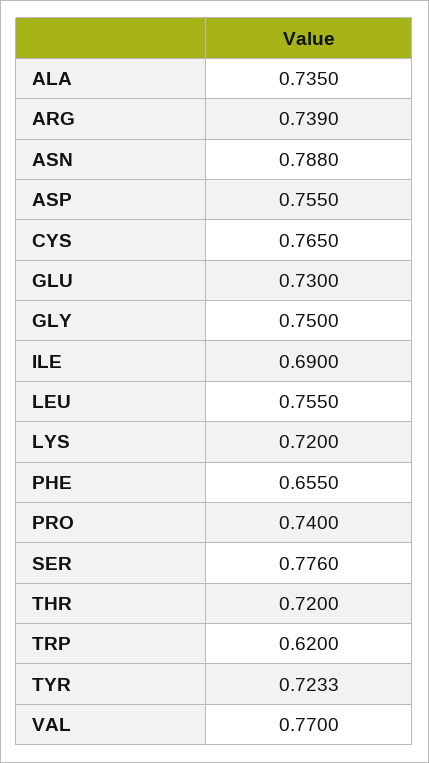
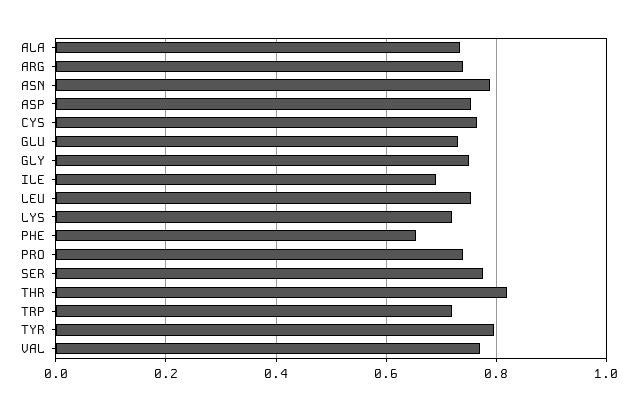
  {
    "ALA": 0.735,
    "ARG": 0.739,
    "ASN": 0.788,
    "ASP": 0.755,
    "CYS": 0.765,
    "GLU": 0.73,
    "GLY": 0.75,
    "ILE": 0.69,
    "LEU": 0.755,
    "LYS": 0.72,
    "PHE": 0.655,
    "PRO": 0.74,
    "SER": 0.776,
-   "THR": 0.72,
+   "THR": 0.82,
-   "TRP": 0.62,
+   "TRP": 0.72,
-   "TYR": 0.7233,
+   "TYR": 0.8,
    "VAL": 0.77
  }

